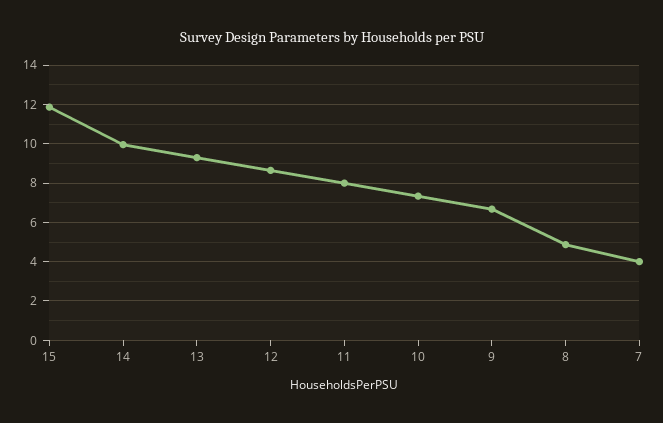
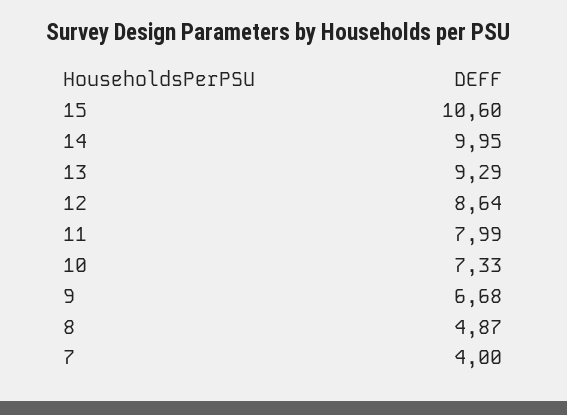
  {
-   "15": 12,
+   "15": 10.6,
    "14": 9.95,
    "13": 9.29,
    "12": 8.64,
    "11": 7.99,
    "10": 7.33,
    "9": 6.68,
    "8": 4.87,
    "7": 4
  }

